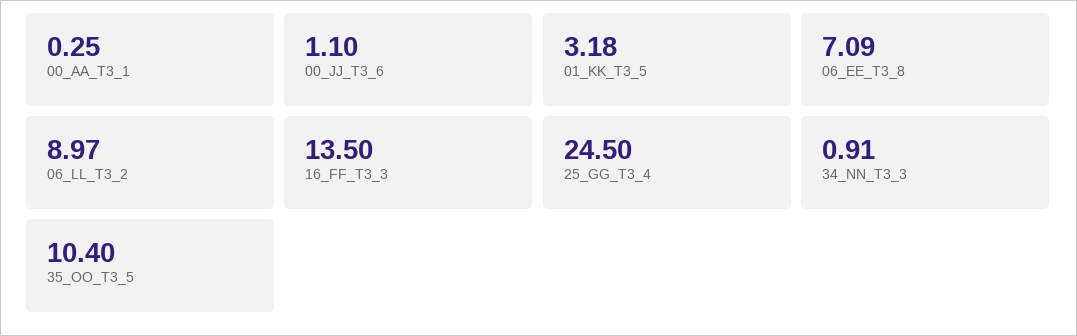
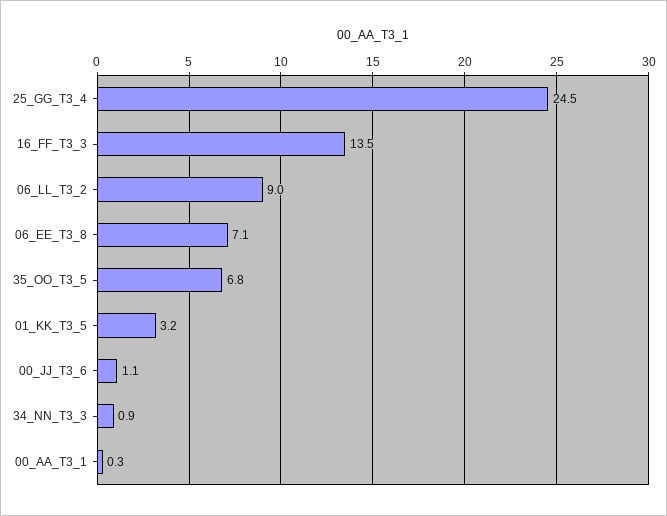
  {
    "00_AA_T3_1": 0.25,
    "00_JJ_T3_6": 1.1,
    "01_KK_T3_5": 3.18,
    "06_EE_T3_8": 7.09,
    "06_LL_T3_2": 8.97,
    "16_FF_T3_3": 13.5,
    "25_GG_T3_4": 24.5,
    "34_NN_T3_3": 0.91,
-   "35_OO_T3_5": 10.4
+   "35_OO_T3_5": 6.8
  }

